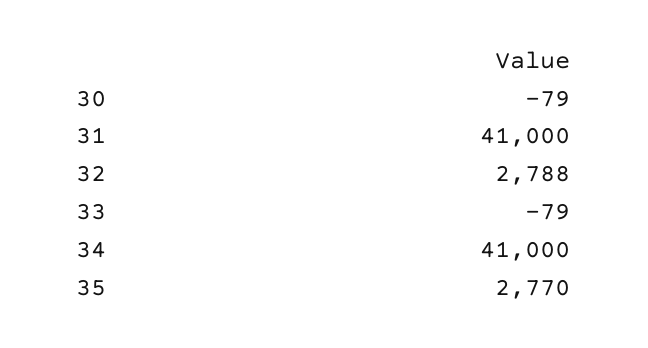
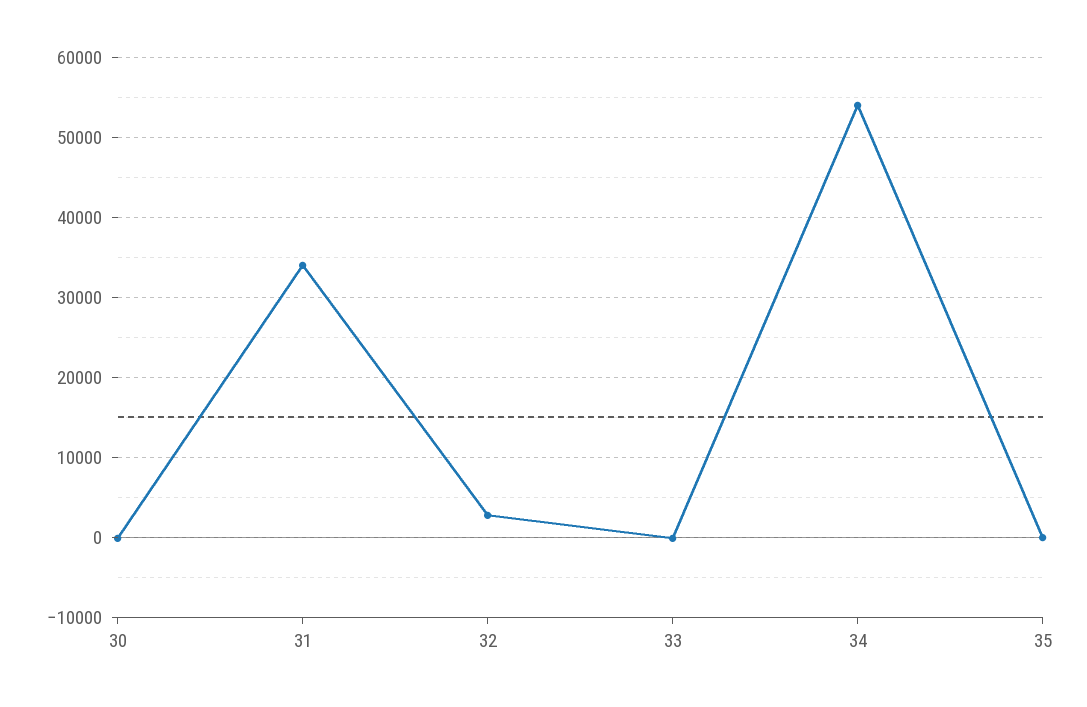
  {
    "30": -79,
-   "31": 41000,
+   "31": 34000,
    "32": 2788,
    "33": -79,
-   "34": 41000,
+   "34": 54000,
-   "35": 2770
+   "35": 0
  }

